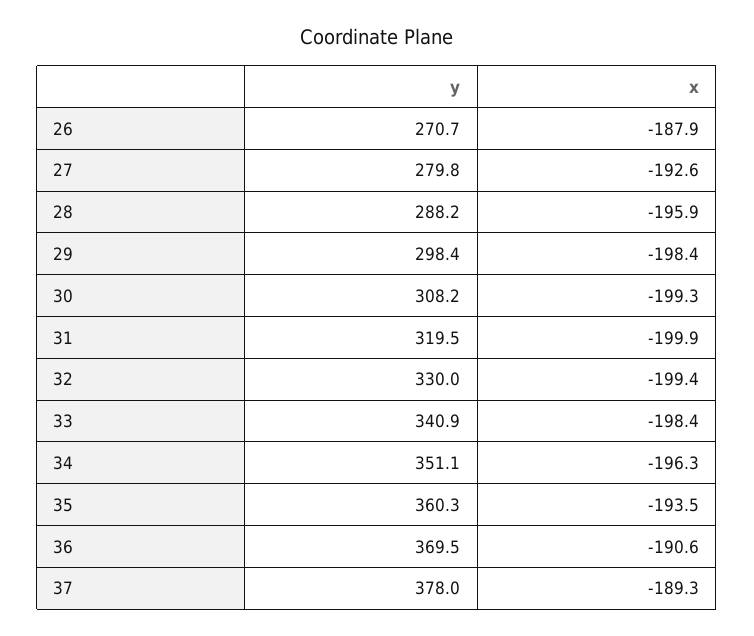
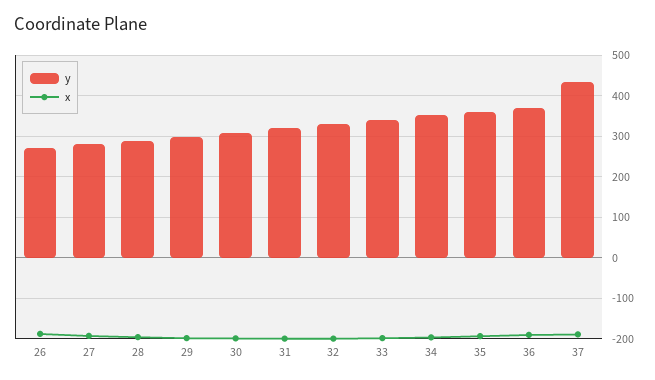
  {
    "y": {
      "26": 270.7,
      "27": 279.8,
      "28": 288.2,
      "29": 298.4,
      "30": 308.2,
      "31": 319.5,
      "32": 330,
      "33": 340.9,
      "34": 351.1,
      "35": 360.3,
      "36": 369.5,
-     "37": 378
+     "37": 440
    },
    "x": {
      "26": -187.9,
      "27": -192.6,
      "28": -195.9,
      "29": -198.4,
      "30": -199.3,
      "31": -199.9,
      "32": -199.4,
      "33": -198.4,
      "34": -196.3,
      "35": -193.5,
      "36": -190.6,
      "37": -189.3
    }
  }

